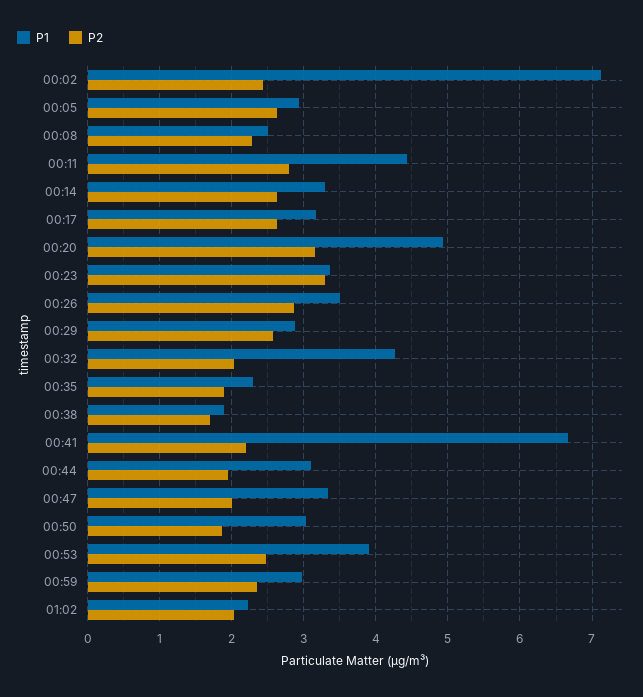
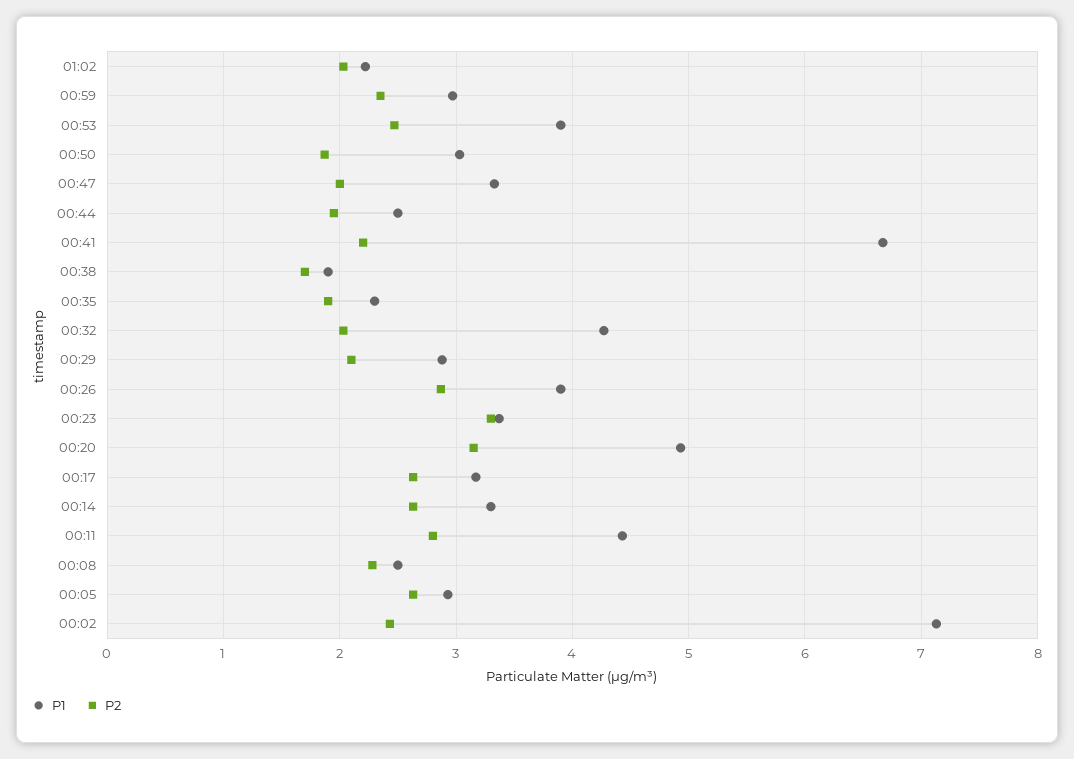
  {
    "P1": {
      "00:02": 7.1,
      "00:05": 2.9,
      "00:08": 2.5,
      "00:11": 4.4,
      "00:14": 3.3,
      "00:17": 3.2,
      "00:20": 4.9,
      "00:23": 3.4,
-     "00:26": 3.5,
+     "00:26": 3.9,
      "00:29": 2.9,
      "00:32": 4.3,
      "00:35": 2.3,
      "00:38": 1.9,
      "00:41": 6.7,
-     "00:44": 3.1,
+     "00:44": 2.5,
      "00:47": 3.3,
      "00:50": 3,
      "00:53": 3.9,
      "00:59": 3,
      "01:02": 2.2
    },
    "P2": {
      "00:02": 2.4,
      "00:05": 2.6,
      "00:08": 2.3,
      "00:11": 2.8,
      "00:14": 2.6,
      "00:17": 2.6,
      "00:20": 3.2,
      "00:23": 3.3,
      "00:26": 2.9,
-     "00:29": 2.6,
+     "00:29": 2.1,
      "00:32": 2,
      "00:35": 1.9,
      "00:38": 1.7,
      "00:41": 2.2,
      "00:44": 2,
      "00:47": 2,
      "00:50": 1.9,
      "00:53": 2.5,
      "00:59": 2.4,
      "01:02": 2
    }
  }

